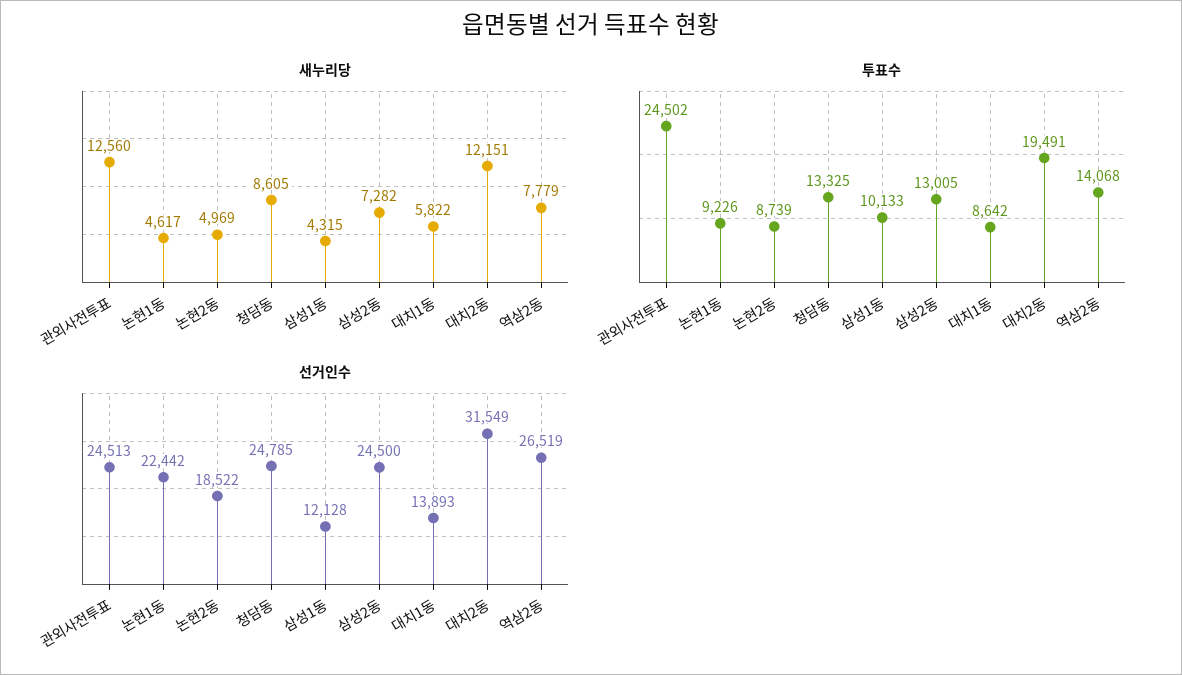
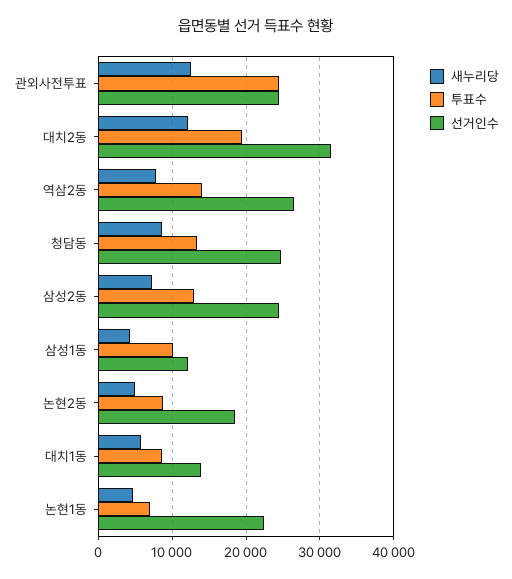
  {
    "새누리당": {
      "관외사전투표": 12560,
      "논현1동": 4617,
      "논현2동": 4969,
      "청담동": 8605,
      "삼성1동": 4315,
      "삼성2동": 7282,
      "대치1동": 5822,
      "대치2동": 12151,
      "역삼2동": 7779
    },
    "투표수": {
      "관외사전투표": 24502,
-     "논현1동": 9226,
+     "논현1동": 7000,
      "논현2동": 8739,
      "청담동": 13325,
      "삼성1동": 10133,
      "삼성2동": 13005,
      "대치1동": 8642,
      "대치2동": 19491,
      "역삼2동": 14068
    },
    "선거인수": {
      "관외사전투표": 24513,
      "논현1동": 22442,
      "논현2동": 18522,
      "청담동": 24785,
      "삼성1동": 12128,
      "삼성2동": 24500,
      "대치1동": 13893,
      "대치2동": 31549,
      "역삼2동": 26519
    }
  }

